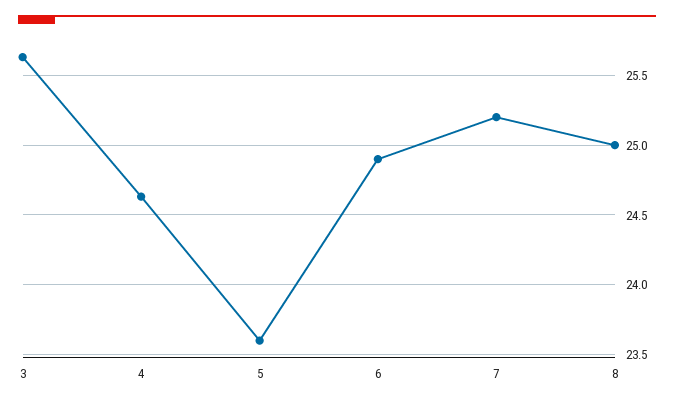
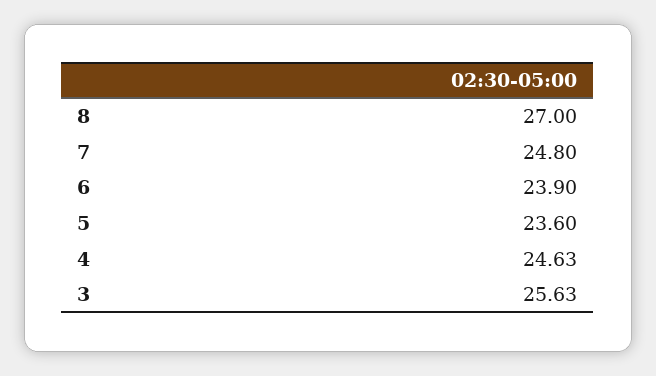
  {
    "3": 25.63,
    "4": 24.63,
    "5": 23.6,
-   "6": 24.9,
+   "6": 23.9,
-   "7": 25.2,
+   "7": 24.8,
-   "8": 25
+   "8": 27
  }

